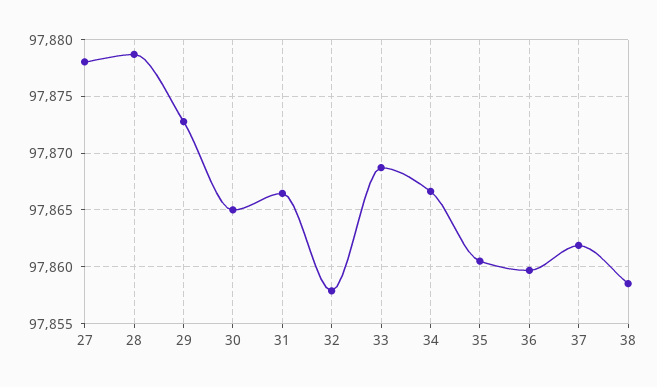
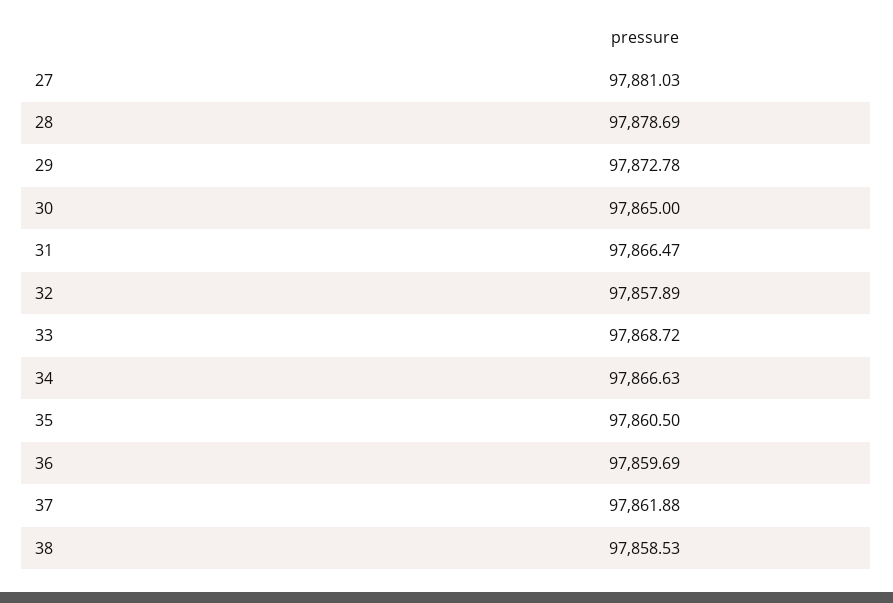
  {
-   "27": 97878,
+   "27": 97881.03,
    "28": 97878.69,
    "29": 97872.78,
    "30": 97865,
    "31": 97866.47,
    "32": 97857.89,
    "33": 97868.72,
    "34": 97866.63,
    "35": 97860.5,
    "36": 97859.69,
    "37": 97861.88,
    "38": 97858.53
  }

